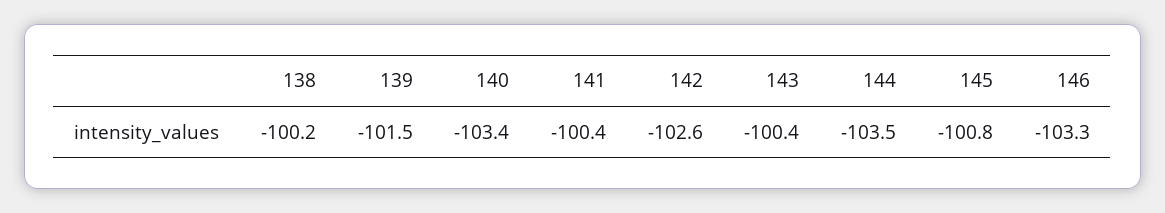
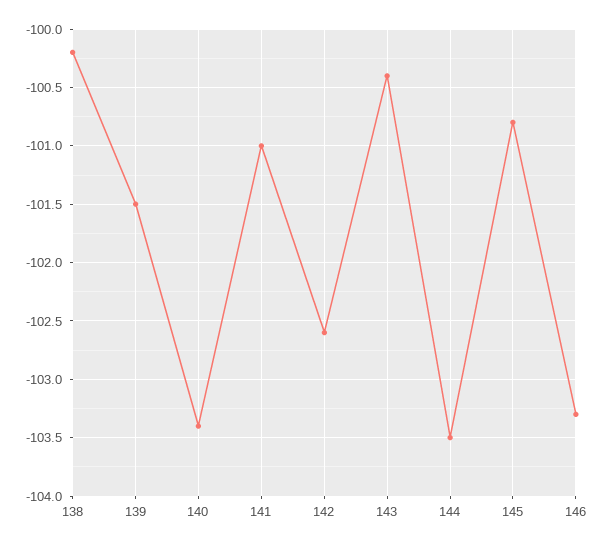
  {
    "138": -100.2,
    "139": -101.5,
    "140": -103.4,
-   "141": -100.4,
+   "141": -101,
    "142": -102.6,
    "143": -100.4,
    "144": -103.5,
    "145": -100.8,
    "146": -103.3
  }

